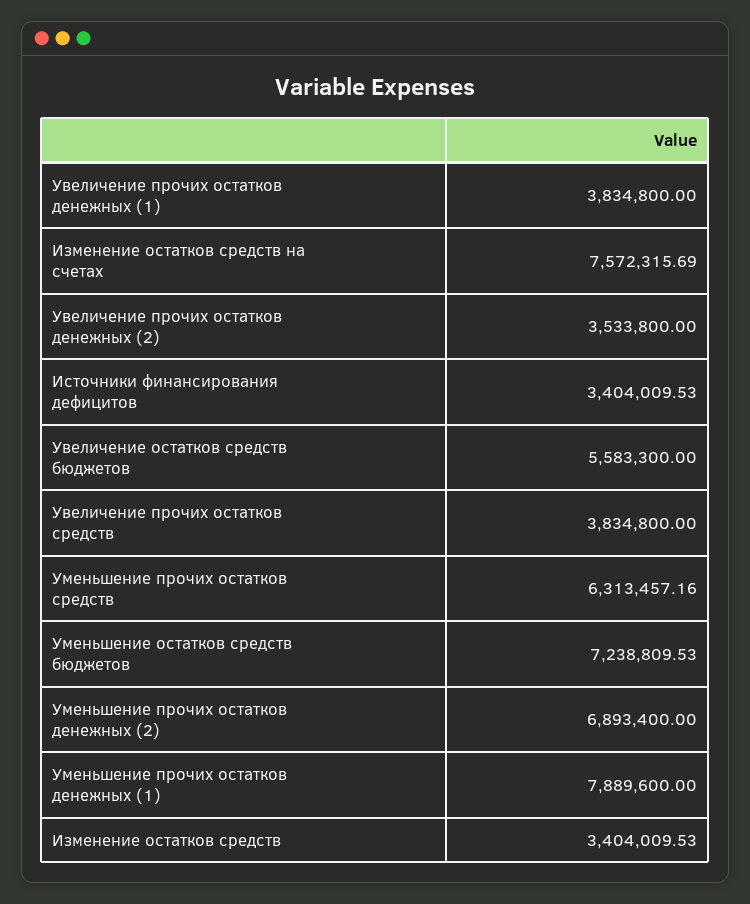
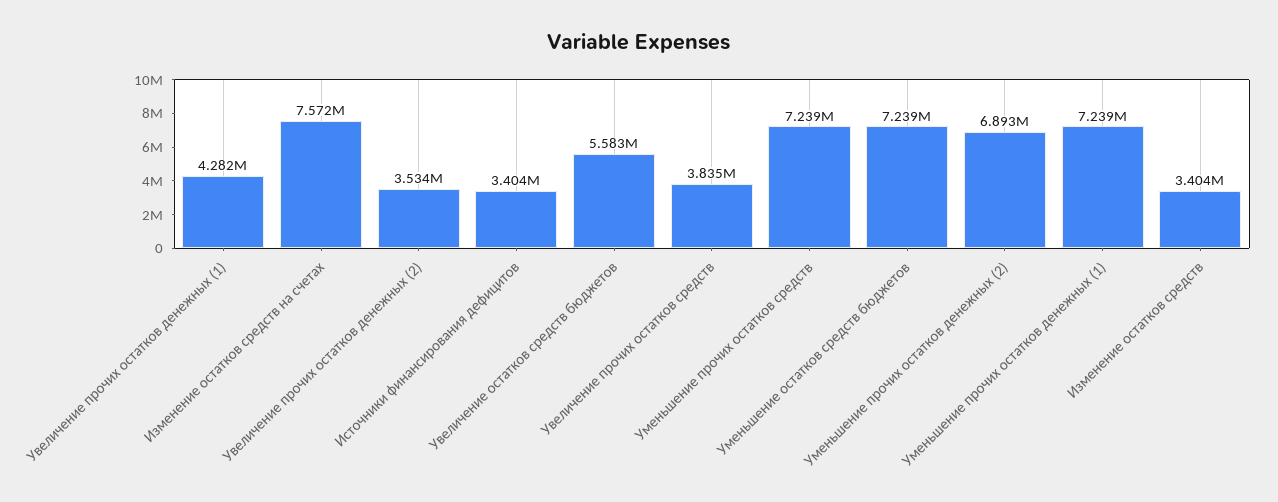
  {
-   "Увеличение прочих остатков денежных (1)": 3834800,
+   "Увеличение прочих остатков денежных (1)": 4282000,
    "Изменение остатков средств на счетах": 7572315.69,
    "Увеличение прочих остатков денежных (2)": 3533800,
    "Источники финансирования дефицитов": 3404009.53,
    "Увеличение остатков средств бюджетов": 5583300,
    "Увеличение прочих остатков средств": 3834800,
-   "Уменьшение прочих остатков средств": 6313457.16,
+   "Уменьшение прочих остатков средств": 7239000,
    "Уменьшение остатков средств бюджетов": 7238809.53,
    "Уменьшение прочих остатков денежных (2)": 6893400,
-   "Уменьшение прочих остатков денежных (1)": 7889600,
+   "Уменьшение прочих остатков денежных (1)": 7239000,
    "Изменение остатков средств": 3404009.53
  }

